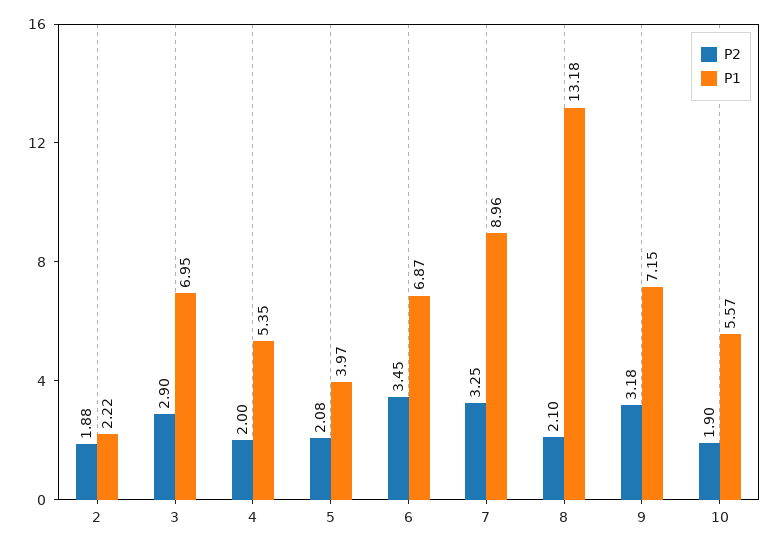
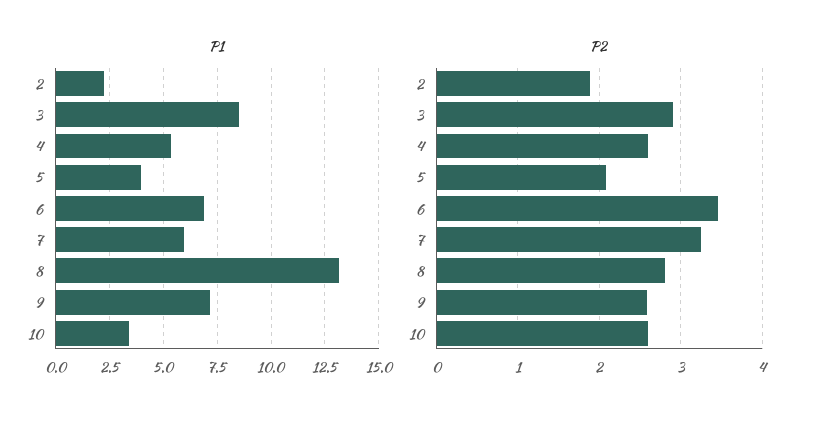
  {
    "P2": {
      "2": 1.88,
      "3": 2.9,
-     "4": 2,
+     "4": 2.6,
      "5": 2.08,
      "6": 3.45,
      "7": 3.25,
-     "8": 2.1,
+     "8": 2.8,
-     "9": 3.18,
+     "9": 2.6,
-     "10": 1.9
+     "10": 2.6
    },
    "P1": {
      "2": 2.22,
-     "3": 6.95,
+     "3": 8.5,
      "4": 5.35,
      "5": 3.97,
      "6": 6.87,
-     "7": 8.96,
+     "7": 6,
      "8": 13.18,
      "9": 7.15,
-     "10": 5.57
+     "10": 3.5
    }
  }

